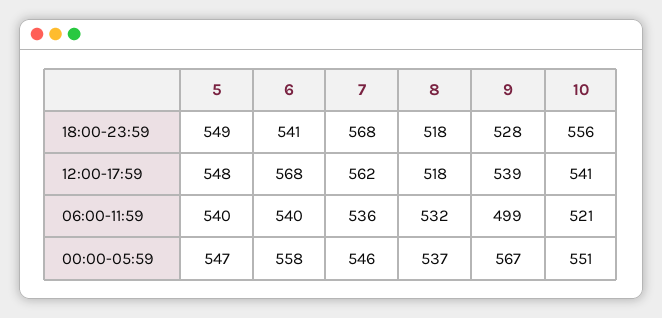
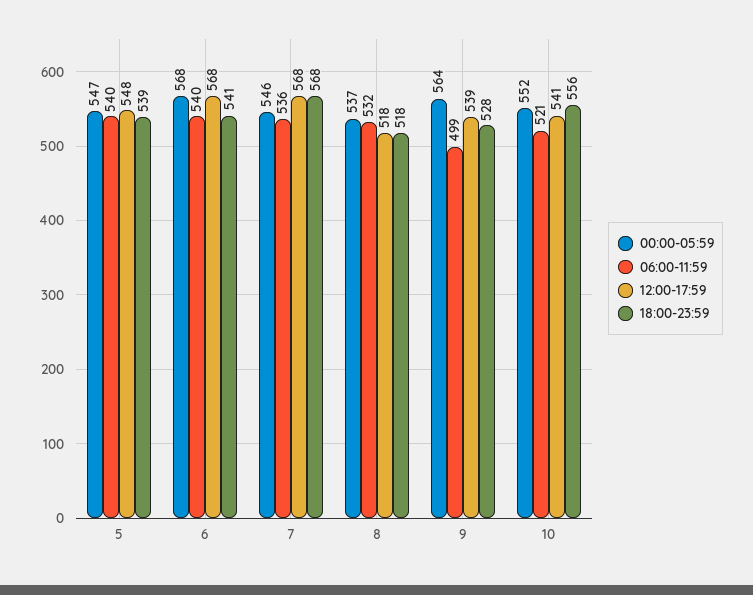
  {
    "18:00-23:59": {
-     "5": 549,
+     "5": 539,
      "6": 541,
      "7": 568,
      "8": 518,
      "9": 528,
      "10": 556
    },
    "12:00-17:59": {
      "5": 548,
      "6": 568,
-     "7": 562,
+     "7": 568,
      "8": 518,
      "9": 539,
      "10": 541
    },
    "06:00-11:59": {
      "5": 540,
      "6": 540,
      "7": 536,
      "8": 532,
      "9": 499,
      "10": 521
    },
    "00:00-05:59": {
      "5": 547,
-     "6": 558,
+     "6": 568,
      "7": 546,
      "8": 537,
-     "9": 567,
+     "9": 564,
-     "10": 551
+     "10": 552
    }
  }

